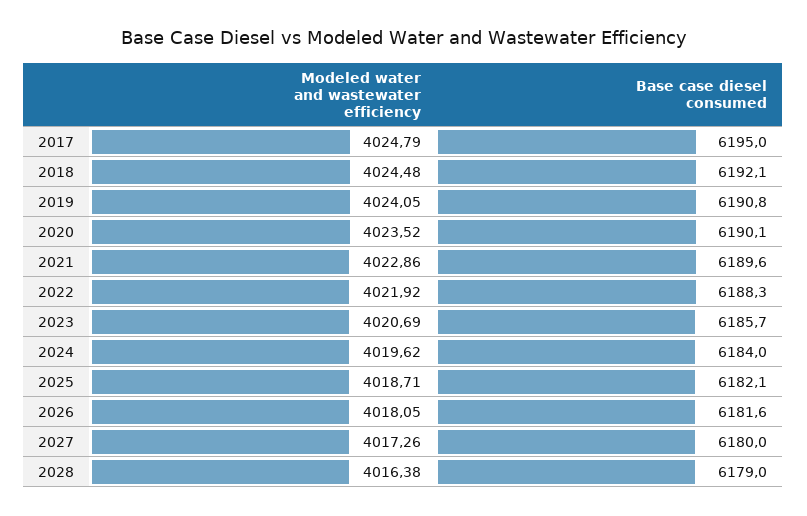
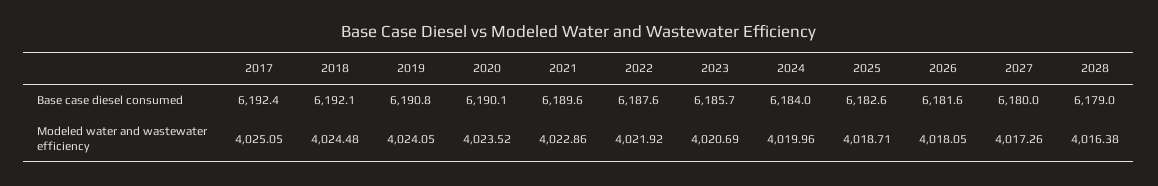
  {
    "Modeled water and wastewater efficiency": {
-     "2017": 4024.79,
+     "2017": 4025.05,
      "2018": 4024.48,
      "2019": 4024.05,
      "2020": 4023.52,
      "2021": 4022.86,
      "2022": 4021.92,
      "2023": 4020.69,
-     "2024": 4019.62,
+     "2024": 4019.96,
      "2025": 4018.71,
      "2026": 4018.05,
      "2027": 4017.26,
      "2028": 4016.38
    },
    "Base case diesel consumed": {
-     "2017": 6195,
+     "2017": 6192.4,
      "2018": 6192.1,
      "2019": 6190.8,
      "2020": 6190.1,
      "2021": 6189.6,
-     "2022": 6188.3,
+     "2022": 6187.6,
      "2023": 6185.7,
      "2024": 6184,
-     "2025": 6182.1,
+     "2025": 6182.6,
      "2026": 6181.6,
      "2027": 6180,
      "2028": 6179
    }
  }

